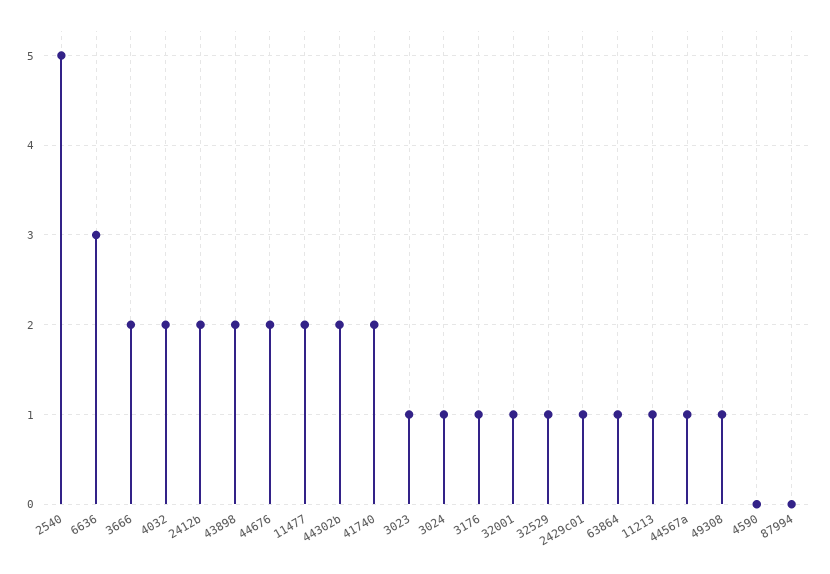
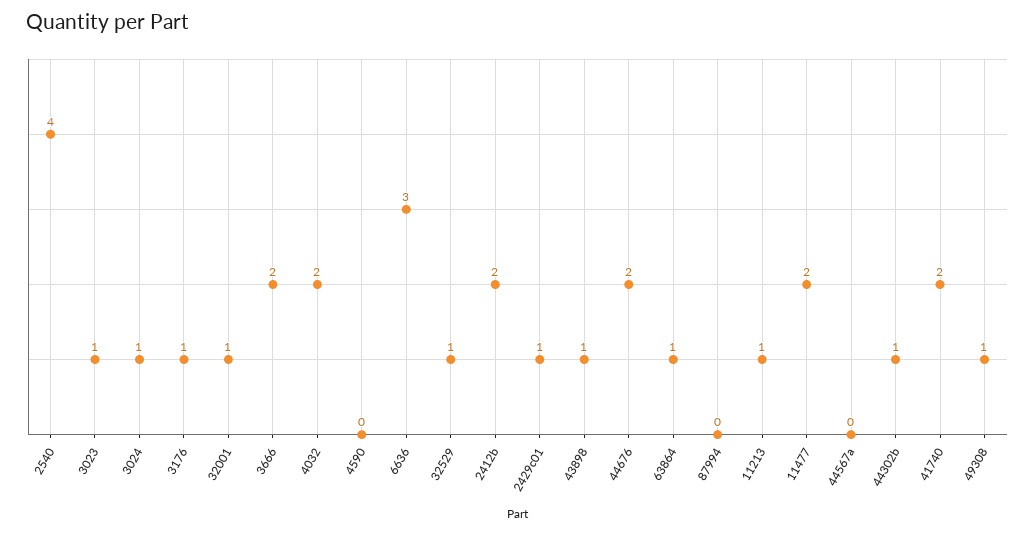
  {
-   "2540": 5,
+   "2540": 4,
    "6636": 3,
    "3666": 2,
    "4032": 2,
    "2412b": 2,
-   "43898": 2,
+   "43898": 1,
    "44676": 2,
    "11477": 2,
-   "44302b": 2,
+   "44302b": 1,
    "41740": 2,
    "3023": 1,
    "3024": 1,
    "3176": 1,
    "32001": 1,
    "32529": 1,
    "2429c01": 1,
    "63864": 1,
    "11213": 1,
-   "44567a": 1,
+   "44567a": 0,
    "49308": 1,
    "4590": 0,
    "87994": 0
  }

